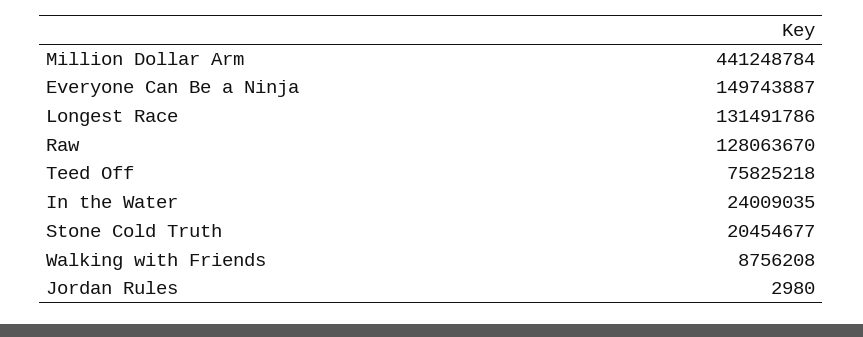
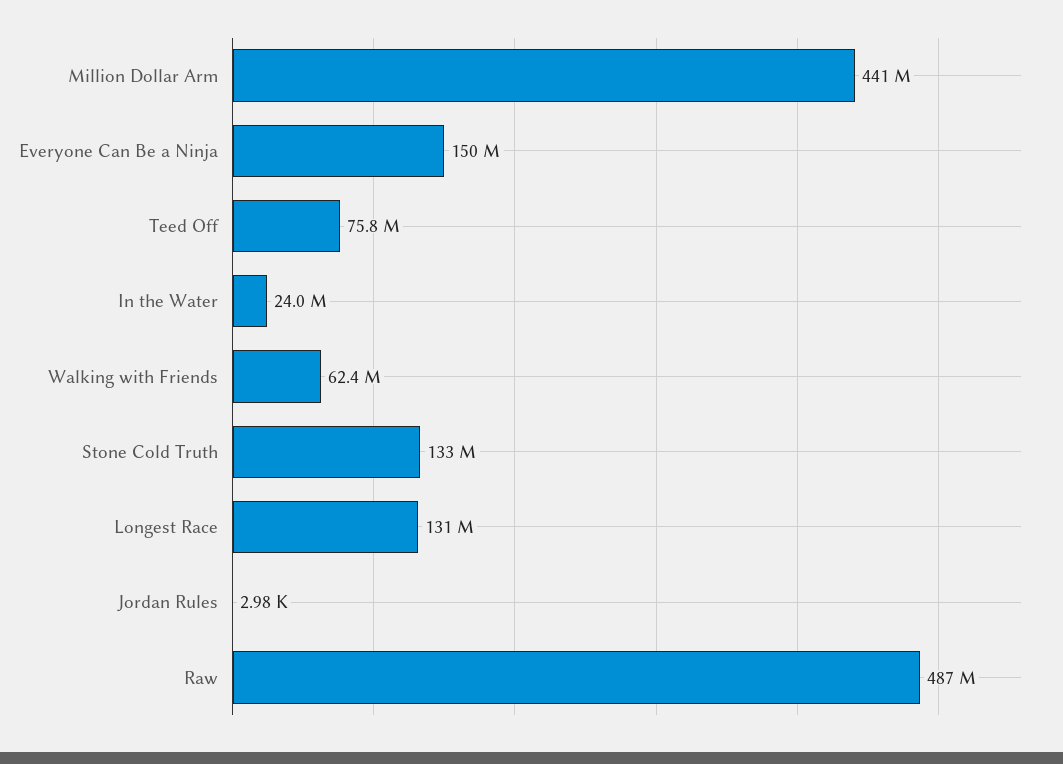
  {
    "Million Dollar Arm": 441248784,
    "Everyone Can Be a Ninja": 149743887,
    "Longest Race": 131491786,
-   "Raw": 128063670,
+   "Raw": 487000000,
    "Teed Off": 75825218,
    "In the Water": 24009035,
-   "Stone Cold Truth": 20454677,
+   "Stone Cold Truth": 133000000,
-   "Walking with Friends": 8756208,
+   "Walking with Friends": 62400000,
    "Jordan Rules": 2980
  }

